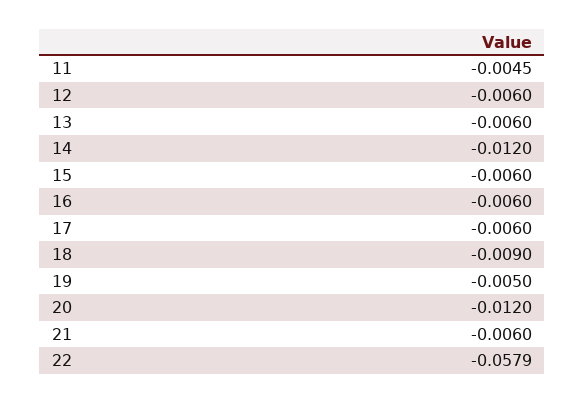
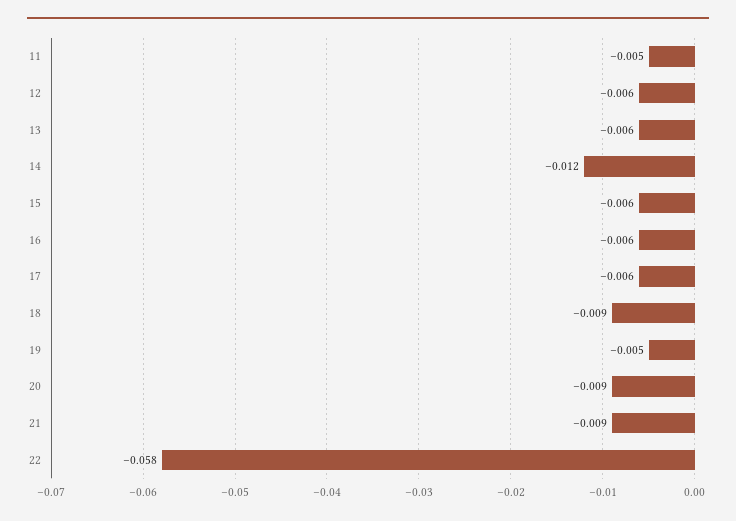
  {
    "11": -0.0045,
    "12": -0.006,
    "13": -0.006,
    "14": -0.012,
    "15": -0.006,
    "16": -0.006,
    "17": -0.006,
    "18": -0.009,
    "19": -0.005,
-   "20": -0.012,
+   "20": -0.009,
-   "21": -0.006,
+   "21": -0.009,
    "22": -0.0579
  }

